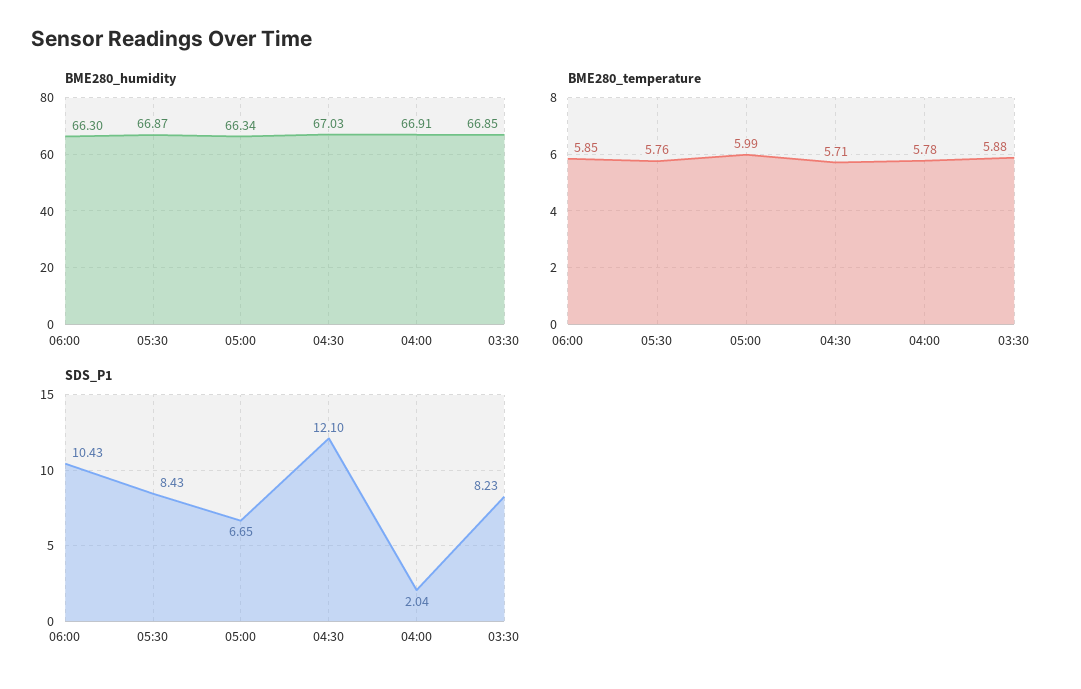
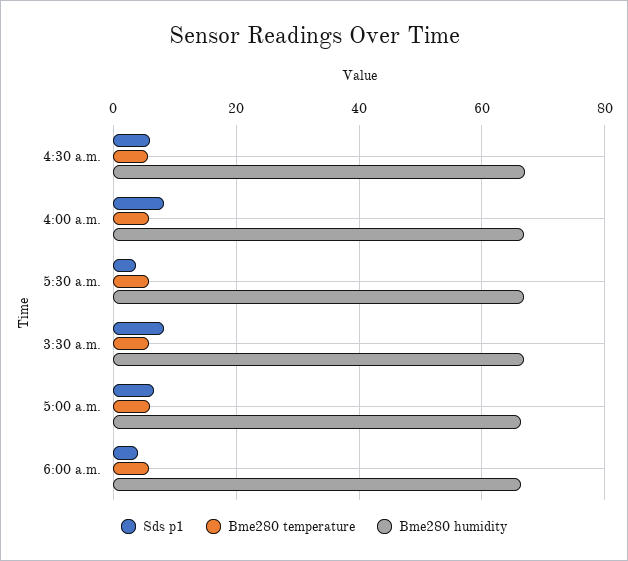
  {
    "BME280_humidity": {
      "06:00": 66.3,
      "05:30": 66.87,
      "05:00": 66.34,
      "04:30": 67.03,
      "04:00": 66.91,
      "03:30": 66.85
    },
    "BME280_temperature": {
      "06:00": 5.85,
      "05:30": 5.76,
      "05:00": 5.99,
      "04:30": 5.71,
      "04:00": 5.78,
      "03:30": 5.88
    },
    "SDS_P1": {
-     "06:00": 10.43,
+     "06:00": 4,
-     "05:30": 8.43,
+     "05:30": 4,
      "05:00": 6.65,
-     "04:30": 12.1,
+     "04:30": 6,
-     "04:00": 2.04,
+     "04:00": 8,
      "03:30": 8.23
    }
  }

